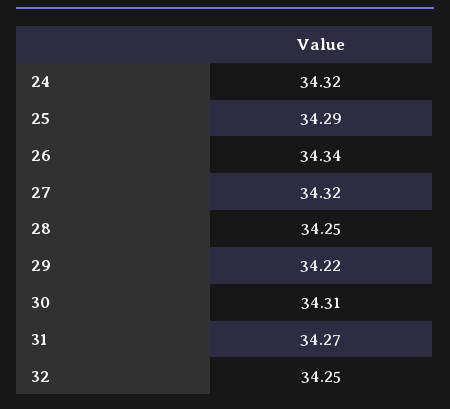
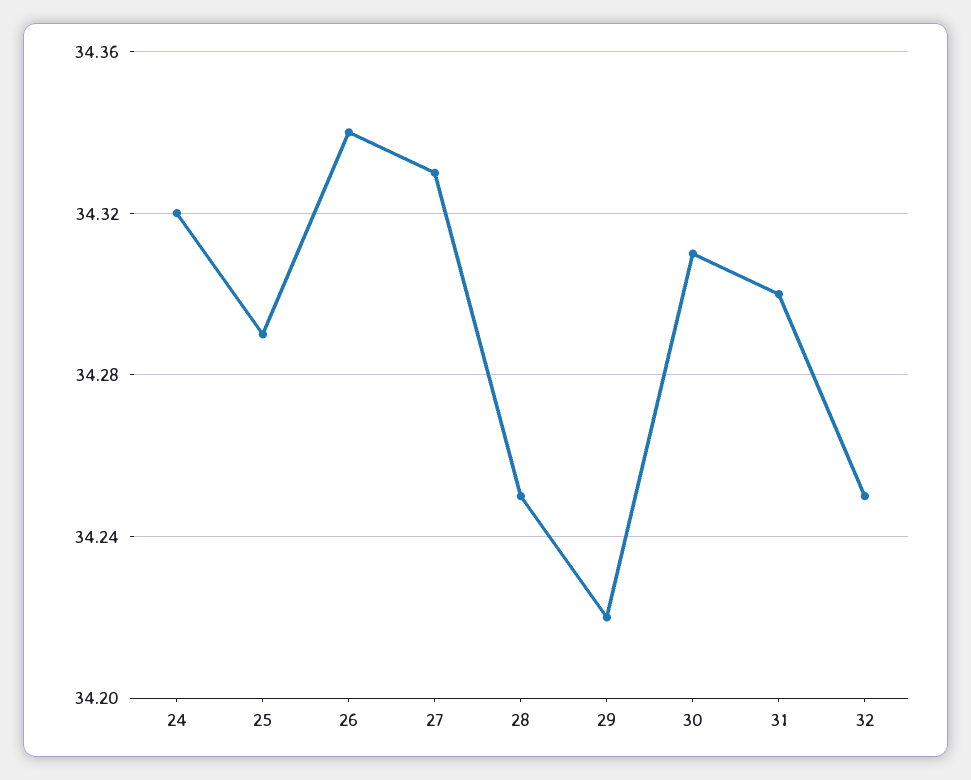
  {
    "24": 34.32,
    "25": 34.29,
    "26": 34.34,
-   "27": 34.32,
+   "27": 34.33,
    "28": 34.25,
    "29": 34.22,
    "30": 34.31,
-   "31": 34.27,
+   "31": 34.3,
    "32": 34.25
  }

